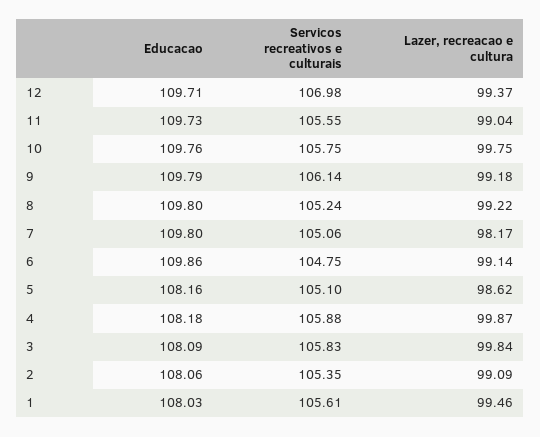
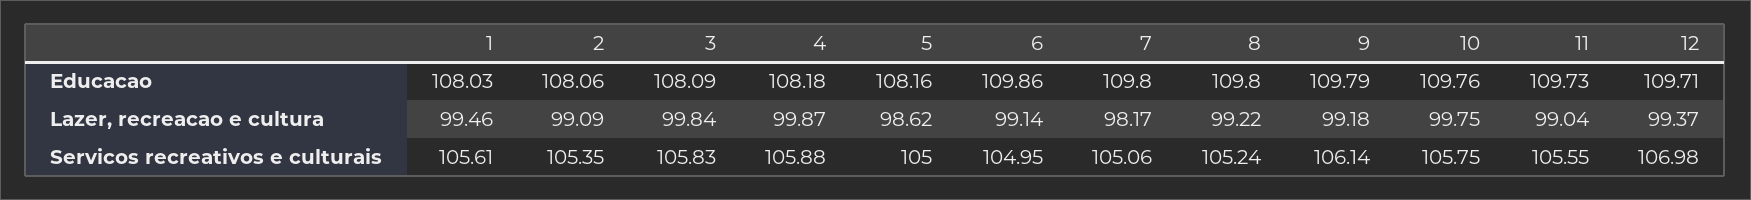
  {
    "Educacao": {
      "12": 109.71,
      "11": 109.73,
      "10": 109.76,
      "9": 109.79,
      "8": 109.8,
      "7": 109.8,
      "6": 109.86,
      "5": 108.16,
      "4": 108.18,
      "3": 108.09,
      "2": 108.06,
      "1": 108.03
    },
    "Servicos recreativos e culturais": {
      "12": 106.98,
      "11": 105.55,
      "10": 105.75,
      "9": 106.14,
      "8": 105.24,
      "7": 105.06,
-     "6": 104.75,
+     "6": 104.95,
-     "5": 105.1,
+     "5": 105,
      "4": 105.88,
      "3": 105.83,
      "2": 105.35,
      "1": 105.61
    },
    "Lazer, recreacao e cultura": {
      "12": 99.37,
      "11": 99.04,
      "10": 99.75,
      "9": 99.18,
      "8": 99.22,
      "7": 98.17,
      "6": 99.14,
      "5": 98.62,
      "4": 99.87,
      "3": 99.84,
      "2": 99.09,
      "1": 99.46
    }
  }

